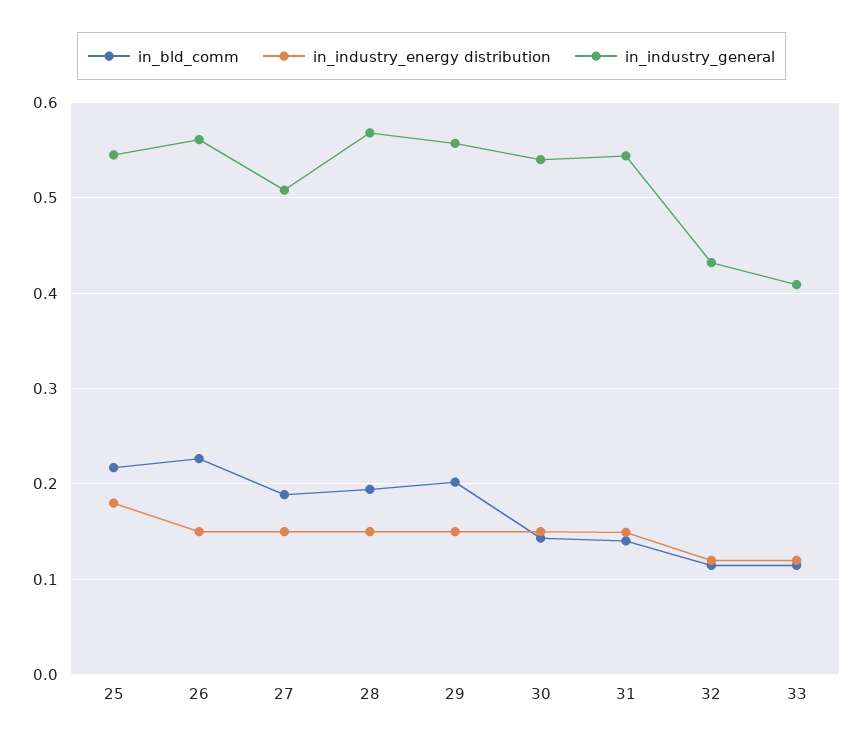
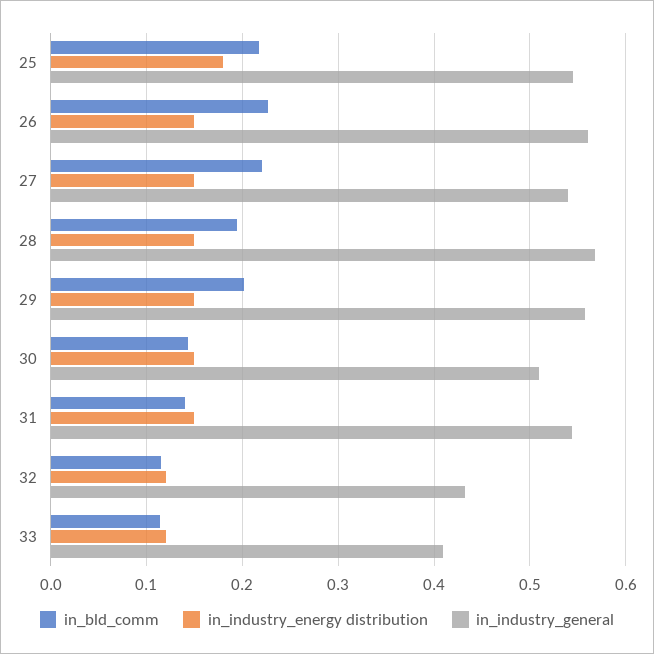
  {
    "in_bld_comm": {
      "25": 0.22,
      "26": 0.23,
-     "27": 0.19,
+     "27": 0.22,
      "28": 0.19,
      "29": 0.2,
      "30": 0.14,
      "31": 0.14,
      "32": 0.11,
      "33": 0.11
    },
    "in_industry_energy distribution": {
      "25": 0.18,
      "26": 0.15,
      "27": 0.15,
      "28": 0.15,
      "29": 0.15,
      "30": 0.15,
      "31": 0.15,
      "32": 0.12,
      "33": 0.12
    },
    "in_industry_general": {
      "25": 0.55,
      "26": 0.56,
-     "27": 0.51,
+     "27": 0.54,
      "28": 0.57,
      "29": 0.56,
-     "30": 0.54,
+     "30": 0.51,
      "31": 0.54,
      "32": 0.43,
      "33": 0.41
    }
  }

